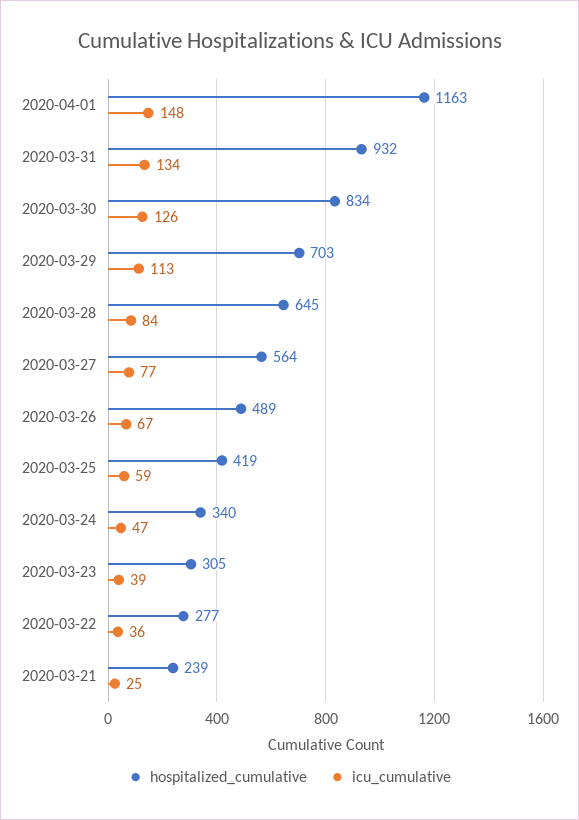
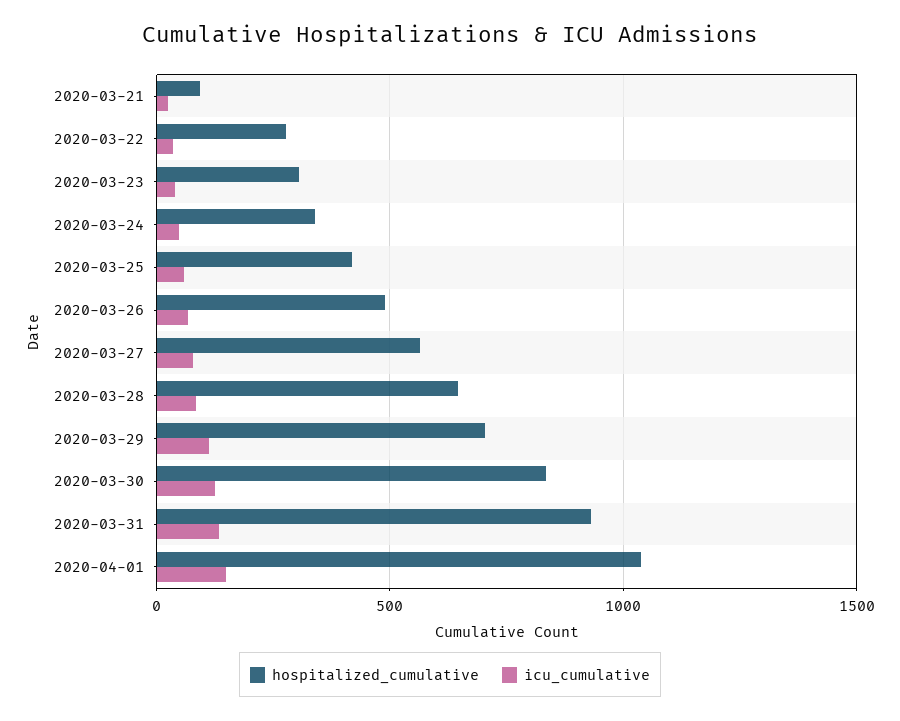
  {
    "hospitalized_cumulative": {
-     "2020-04-01": 1163,
+     "2020-04-01": 1050,
      "2020-03-31": 932,
      "2020-03-30": 834,
      "2020-03-29": 703,
      "2020-03-28": 645,
      "2020-03-27": 564,
      "2020-03-26": 489,
      "2020-03-25": 419,
      "2020-03-24": 340,
      "2020-03-23": 305,
      "2020-03-22": 277,
-     "2020-03-21": 239
+     "2020-03-21": 100
    },
    "icu_cumulative": {
      "2020-04-01": 148,
      "2020-03-31": 134,
      "2020-03-30": 126,
      "2020-03-29": 113,
      "2020-03-28": 84,
      "2020-03-27": 77,
      "2020-03-26": 67,
      "2020-03-25": 59,
      "2020-03-24": 47,
      "2020-03-23": 39,
      "2020-03-22": 36,
      "2020-03-21": 25
    }
  }

